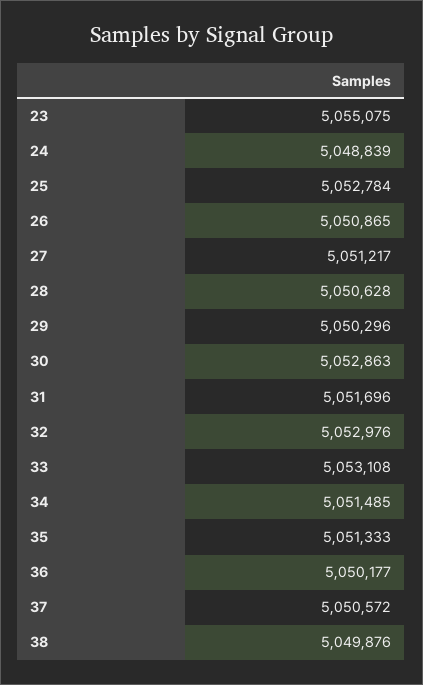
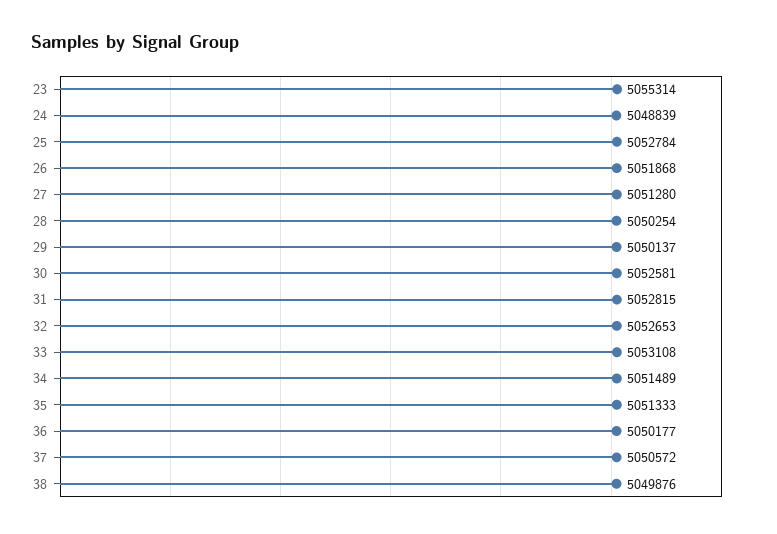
  {
-   "23": 5055075,
+   "23": 5055314,
    "24": 5048839,
    "25": 5052784,
-   "26": 5050865,
+   "26": 5051868,
-   "27": 5051217,
+   "27": 5051280,
-   "28": 5050628,
+   "28": 5050254,
-   "29": 5050296,
+   "29": 5050137,
-   "30": 5052863,
+   "30": 5052581,
-   "31": 5051696,
+   "31": 5052815,
-   "32": 5052976,
+   "32": 5052653,
    "33": 5053108,
-   "34": 5051485,
+   "34": 5051489,
    "35": 5051333,
    "36": 5050177,
    "37": 5050572,
    "38": 5049876
  }

